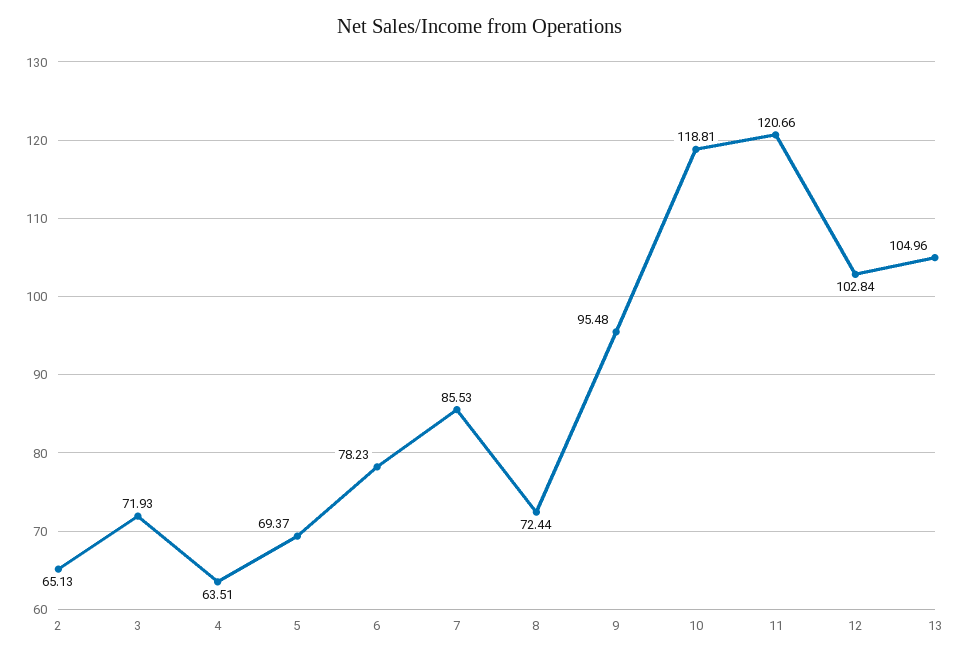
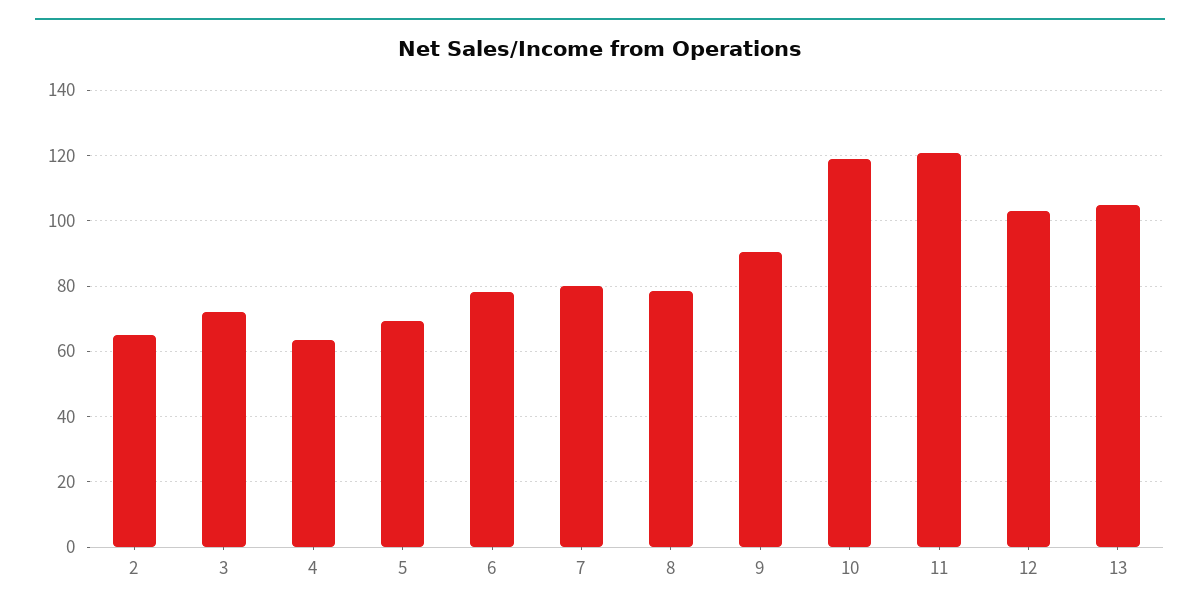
  {
    "2": 65.13,
    "3": 71.93,
    "4": 63.51,
    "5": 69.37,
    "6": 78.23,
-   "7": 85.53,
+   "7": 80,
-   "8": 72.44,
+   "8": 78,
-   "9": 95.48,
+   "9": 90,
    "10": 118.81,
    "11": 120.66,
    "12": 102.84,
    "13": 104.96
  }

